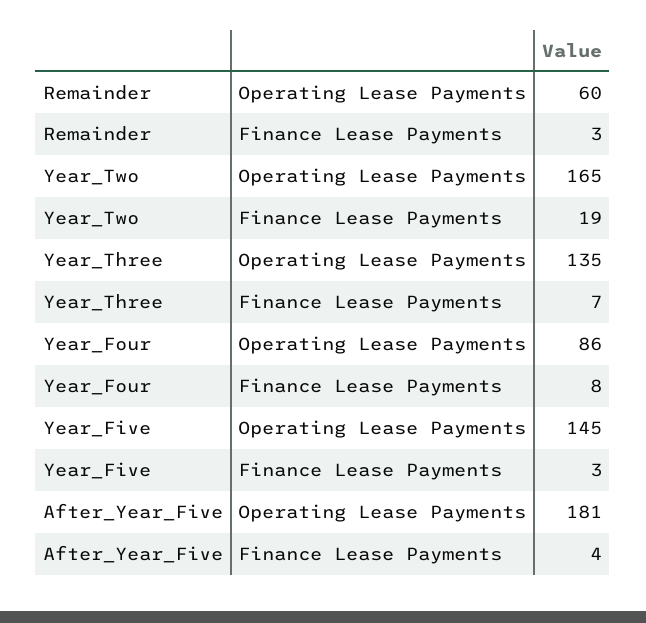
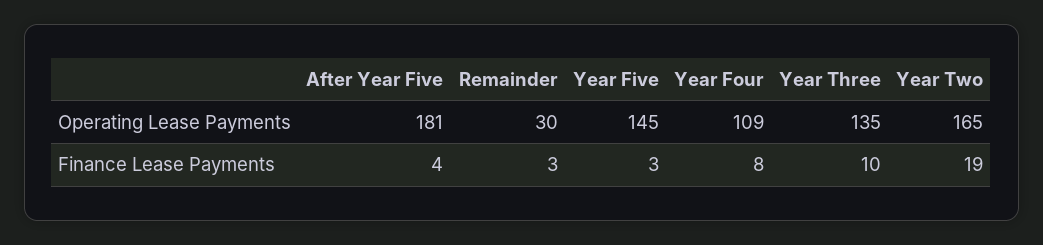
  {
    "Remainder": {
-     "Operating Lease Payments": 60,
+     "Operating Lease Payments": 30,
      "Finance Lease Payments": 3
    },
    "Year_Two": {
      "Operating Lease Payments": 165,
      "Finance Lease Payments": 19
    },
    "Year_Three": {
      "Operating Lease Payments": 135,
-     "Finance Lease Payments": 7
+     "Finance Lease Payments": 10
    },
    "Year_Four": {
-     "Operating Lease Payments": 86,
+     "Operating Lease Payments": 109,
      "Finance Lease Payments": 8
    },
    "Year_Five": {
      "Operating Lease Payments": 145,
      "Finance Lease Payments": 3
    },
    "After_Year_Five": {
      "Operating Lease Payments": 181,
      "Finance Lease Payments": 4
    }
  }

